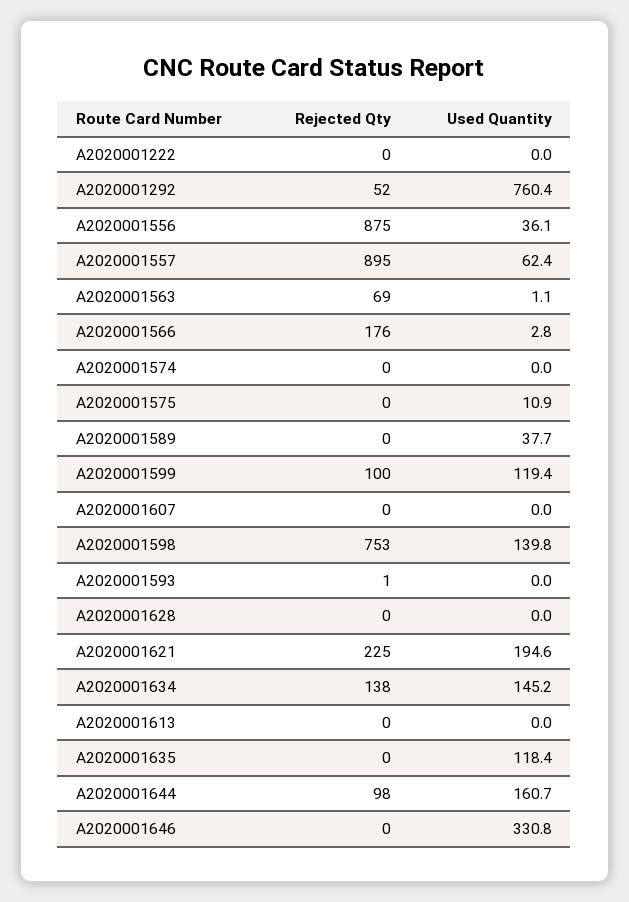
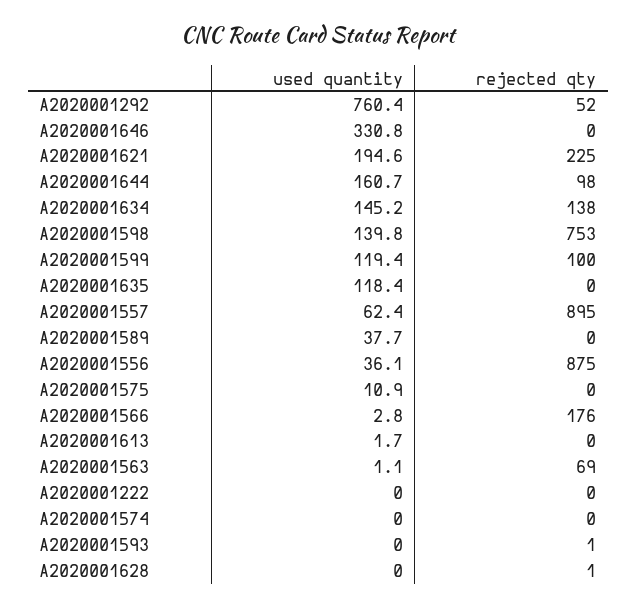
  {
    "Rejected Qty": {
      "A2020001222": 0,
      "A2020001292": 52,
      "A2020001556": 875,
      "A2020001557": 895,
      "A2020001563": 69,
      "A2020001566": 176,
      "A2020001574": 0,
      "A2020001575": 0,
      "A2020001589": 0,
      "A2020001599": 100,
-     "A2020001607": 0,
      "A2020001598": 753,
      "A2020001593": 1,
-     "A2020001628": 0,
+     "A2020001628": 1,
      "A2020001621": 225,
      "A2020001634": 138,
      "A2020001613": 0,
      "A2020001635": 0,
      "A2020001644": 98,
      "A2020001646": 0
    },
    "Used Quantity": {
      "A2020001222": 0,
      "A2020001292": 760.4,
      "A2020001556": 36.1,
      "A2020001557": 62.4,
      "A2020001563": 1.1,
      "A2020001566": 2.8,
      "A2020001574": 0,
      "A2020001575": 10.9,
      "A2020001589": 37.7,
      "A2020001599": 119.4,
-     "A2020001607": 0,
      "A2020001598": 139.8,
      "A2020001593": 0,
      "A2020001628": 0,
      "A2020001621": 194.6,
      "A2020001634": 145.2,
-     "A2020001613": 0,
+     "A2020001613": 1.7,
      "A2020001635": 118.4,
      "A2020001644": 160.7,
      "A2020001646": 330.8
    }
  }

